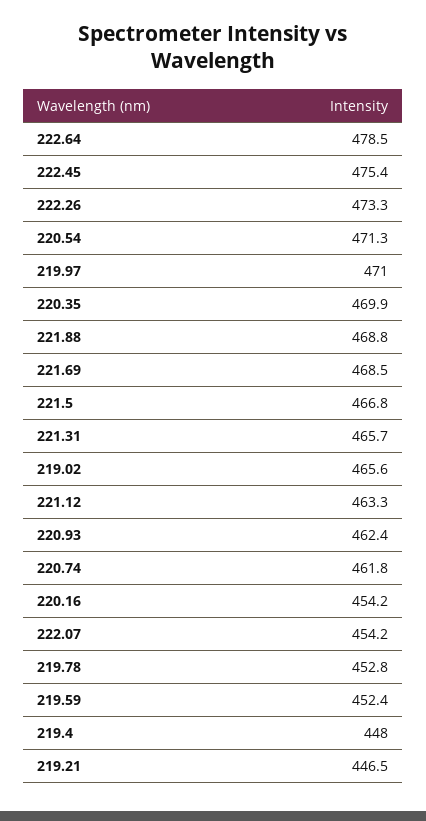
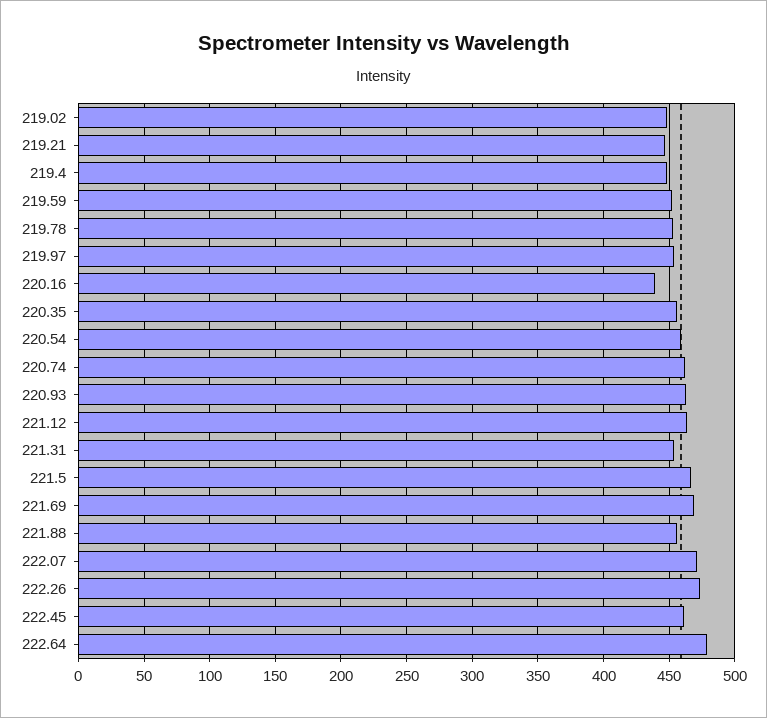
  {
    "222.64": 478.5,
-   "222.45": 475.4,
+   "222.45": 460,
    "222.26": 473.3,
-   "220.54": 471.3,
+   "220.54": 460,
-   "219.97": 471,
+   "219.97": 455,
-   "220.35": 469.9,
+   "220.35": 455,
-   "221.88": 468.8,
+   "221.88": 455,
    "221.69": 468.5,
    "221.5": 466.8,
-   "221.31": 465.7,
+   "221.31": 455,
-   "219.02": 465.6,
+   "219.02": 450,
    "221.12": 463.3,
    "220.93": 462.4,
    "220.74": 461.8,
-   "220.16": 454.2,
+   "220.16": 440,
-   "222.07": 454.2,
+   "222.07": 470,
    "219.78": 452.8,
    "219.59": 452.4,
    "219.4": 448,
    "219.21": 446.5
  }

